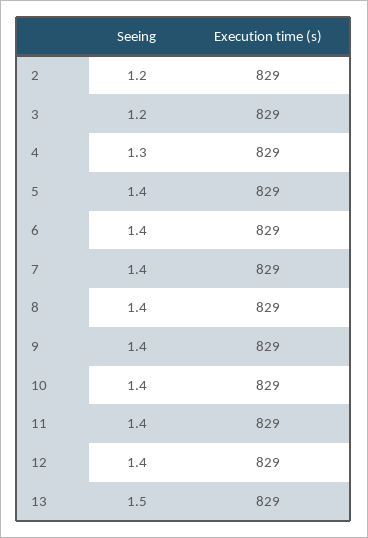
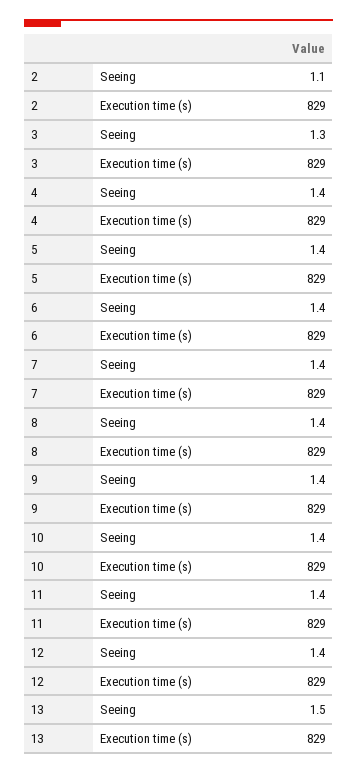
  {
    "Seeing": {
-     "2": 1.2,
+     "2": 1.1,
-     "3": 1.2,
+     "3": 1.3,
-     "4": 1.3,
+     "4": 1.4,
      "5": 1.4,
      "6": 1.4,
      "7": 1.4,
      "8": 1.4,
      "9": 1.4,
      "10": 1.4,
      "11": 1.4,
      "12": 1.4,
      "13": 1.5
    },
    "Execution time (s)": {
      "2": 829,
      "3": 829,
      "4": 829,
      "5": 829,
      "6": 829,
      "7": 829,
      "8": 829,
      "9": 829,
      "10": 829,
      "11": 829,
      "12": 829,
      "13": 829
    }
  }

